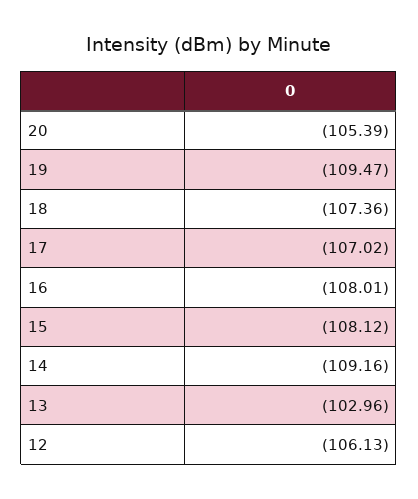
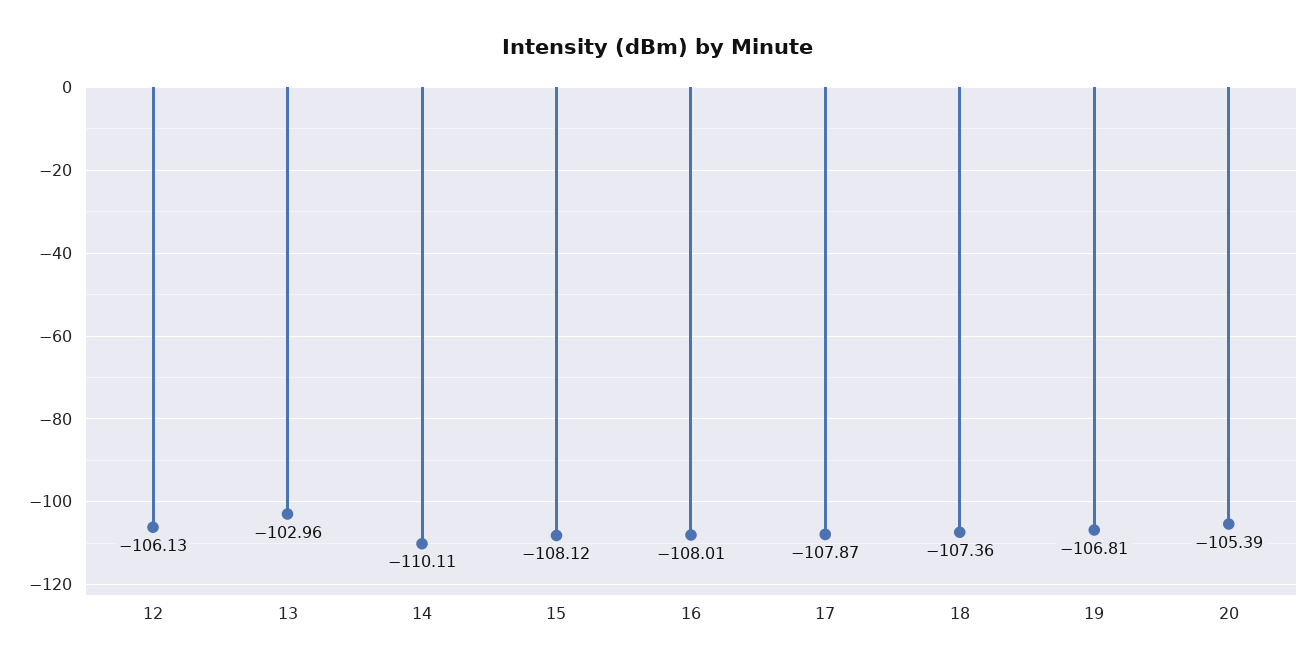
  {
    "20": -105.39,
-   "19": -109.47,
+   "19": -106.81,
    "18": -107.36,
-   "17": -107.02,
+   "17": -107.87,
    "16": -108.01,
    "15": -108.12,
-   "14": -109.16,
+   "14": -110.11,
    "13": -102.96,
    "12": -106.13
  }

